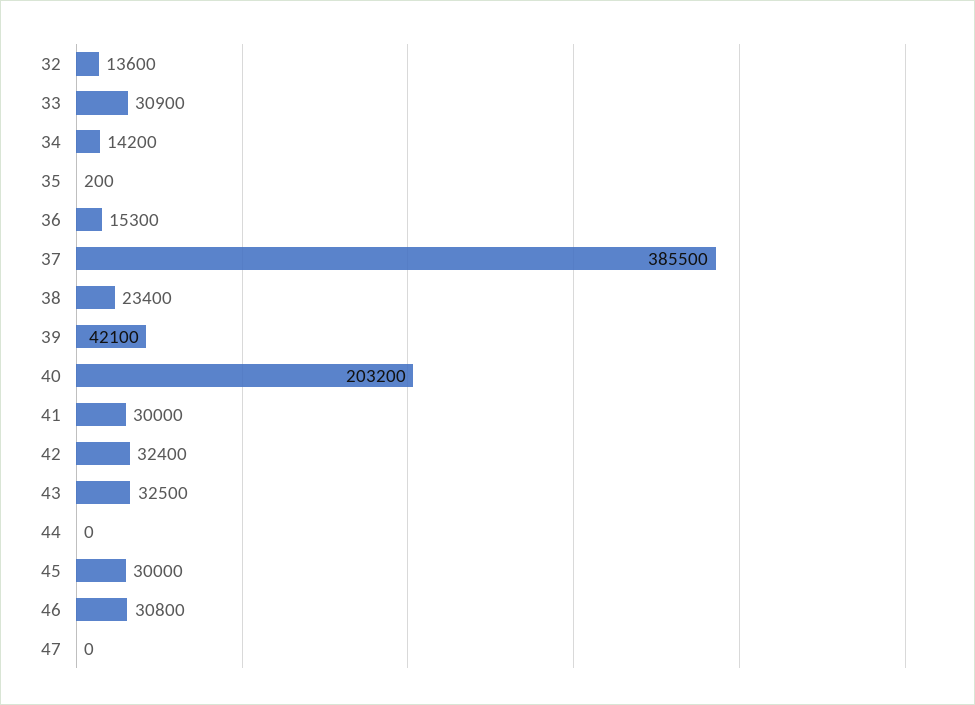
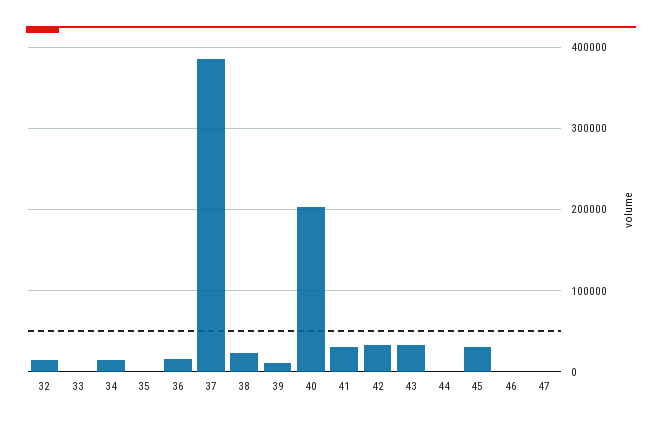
  {
    "32": 13600,
-   "33": 30900,
+   "33": 0,
    "34": 14200,
    "35": 200,
    "36": 15300,
    "37": 385500,
    "38": 23400,
-   "39": 42100,
+   "39": 10000,
    "40": 203200,
    "41": 30000,
    "42": 32400,
    "43": 32500,
    "44": 0,
    "45": 30000,
-   "46": 30800,
+   "46": 0,
    "47": 0
  }

